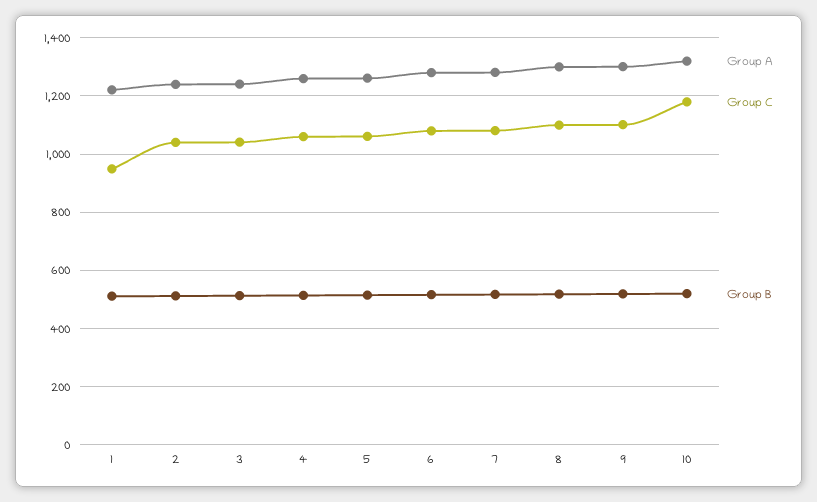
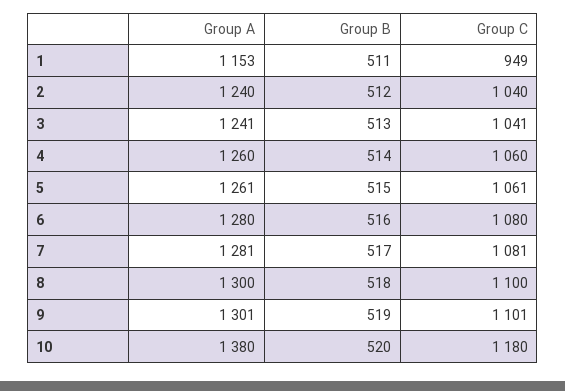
  {
    "Group A": {
-     "1": 1225,
+     "1": 1153,
      "2": 1240,
      "3": 1241,
      "4": 1260,
      "5": 1261,
      "6": 1280,
      "7": 1281,
      "8": 1300,
      "9": 1301,
-     "10": 1325
+     "10": 1380
    },
    "Group C": {
      "1": 949,
      "2": 1040,
      "3": 1041,
      "4": 1060,
      "5": 1061,
      "6": 1080,
      "7": 1081,
      "8": 1100,
      "9": 1101,
      "10": 1180
    },
    "Group B": {
      "1": 511,
      "2": 512,
      "3": 513,
      "4": 514,
      "5": 515,
      "6": 516,
      "7": 517,
      "8": 518,
      "9": 519,
      "10": 520
    }
  }

